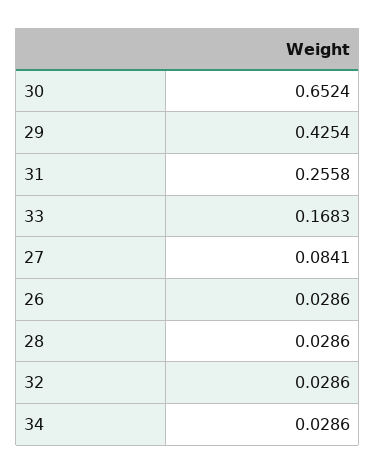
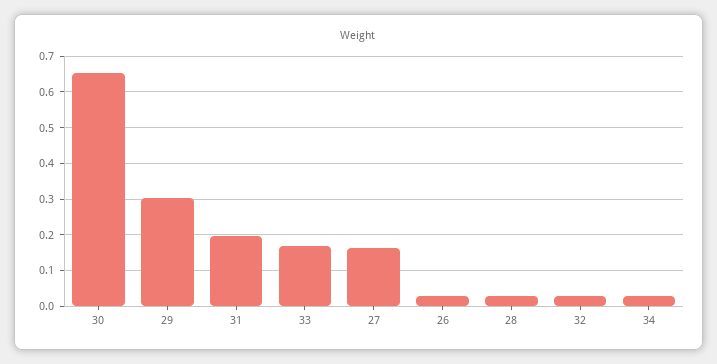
  {
    "30": 0.6524,
-   "29": 0.4254,
+   "29": 0.3,
-   "31": 0.2558,
+   "31": 0.2,
    "33": 0.1683,
-   "27": 0.0841,
+   "27": 0.16,
    "26": 0.0286,
    "28": 0.0286,
    "32": 0.0286,
    "34": 0.0286
  }

